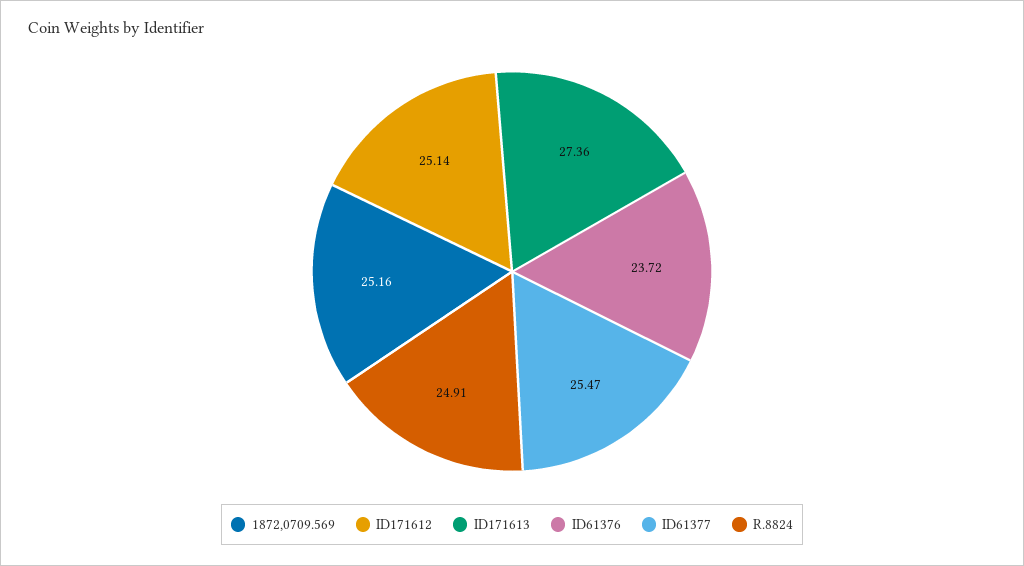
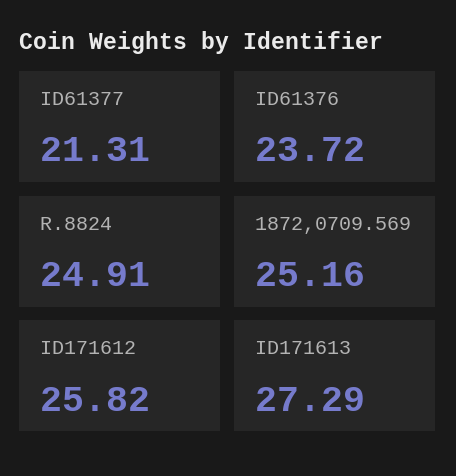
  {
    "1872,0709.569": 25.16,
-   "ID171612": 25.14,
+   "ID171612": 25.82,
-   "ID171613": 27.36,
+   "ID171613": 27.29,
    "ID61376": 23.72,
-   "ID61377": 25.47,
+   "ID61377": 21.31,
    "R.8824": 24.91
  }

